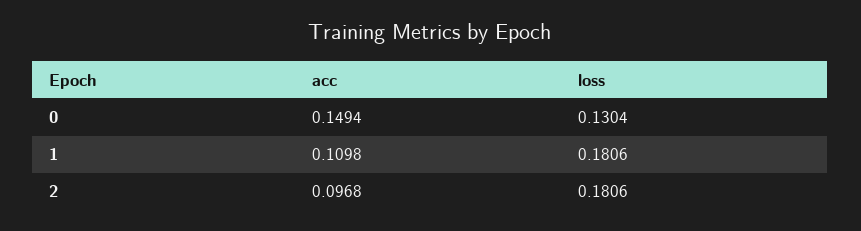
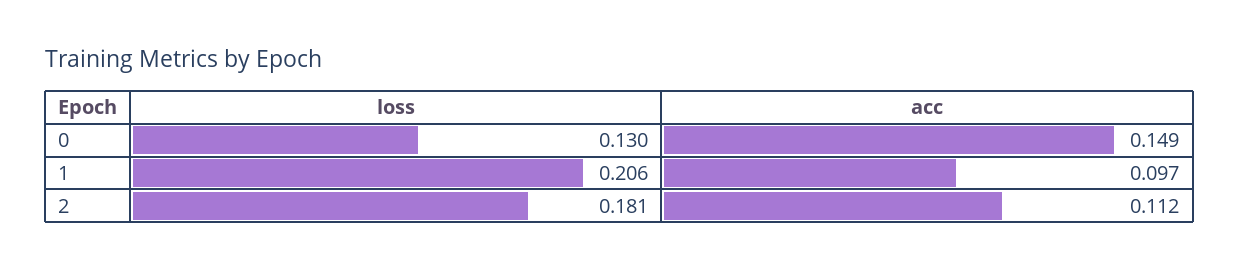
  {
    "acc": {
      "0": 0.1494,
-     "1": 0.1098,
+     "1": 0.097,
-     "2": 0.0968
+     "2": 0.112
    },
    "loss": {
      "0": 0.1304,
-     "1": 0.1806,
+     "1": 0.206,
      "2": 0.1806
    }
  }

